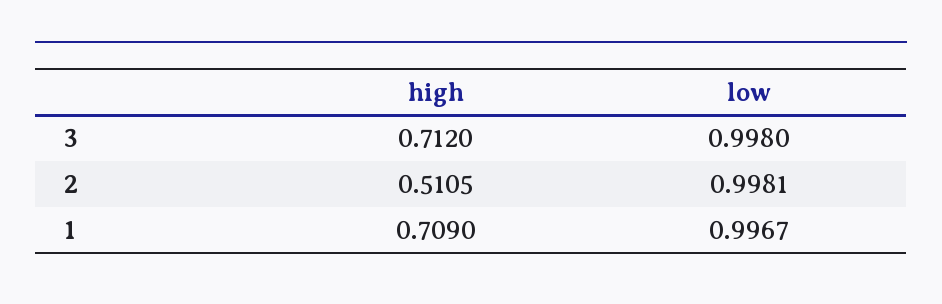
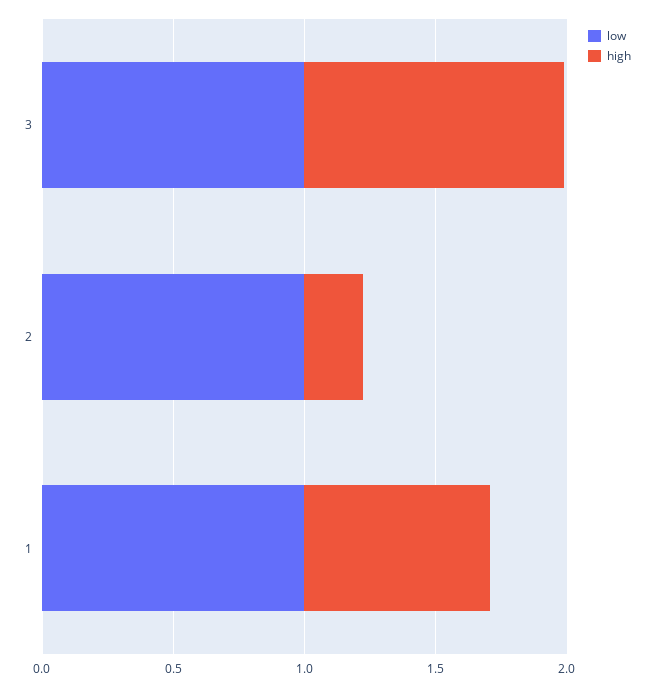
  {
    "high": {
-     "3": 0.712,
+     "3": 1,
-     "2": 0.5105,
+     "2": 0.2,
      "1": 0.709
    },
    "low": {
      "3": 0.998,
      "2": 0.9981,
      "1": 0.9967
    }
  }

